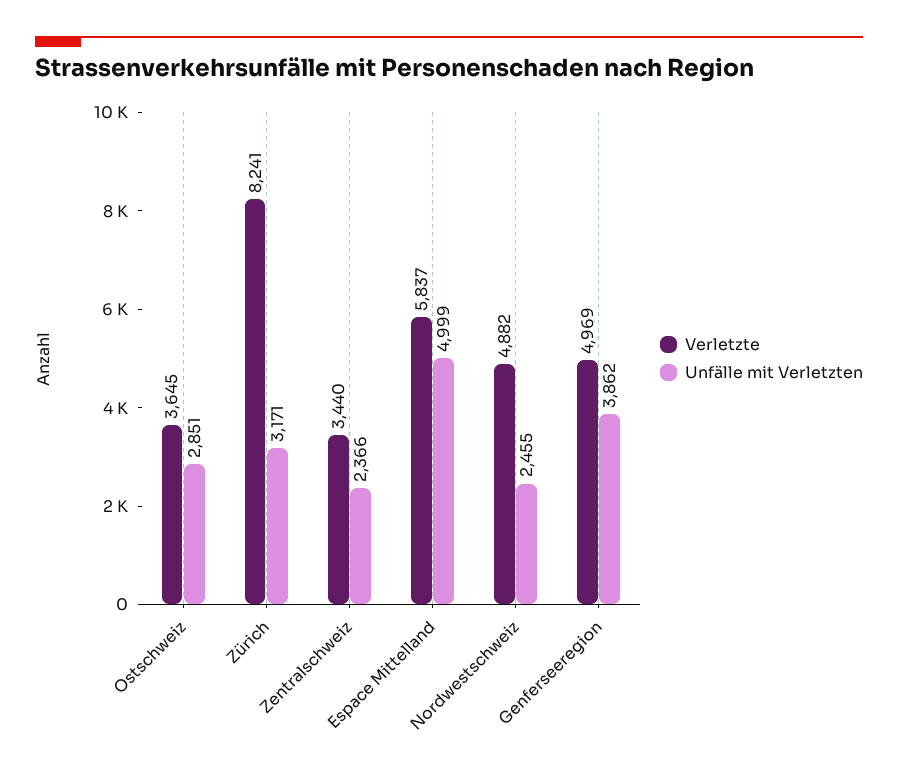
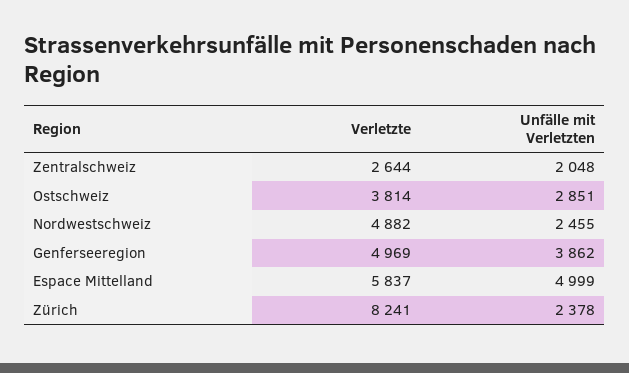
  {
    "Verletzte": {
-     "Ostschweiz": 3645,
+     "Ostschweiz": 3814,
      "Zürich": 8241,
-     "Zentralschweiz": 3440,
+     "Zentralschweiz": 2644,
      "Espace Mittelland": 5837,
      "Nordwestschweiz": 4882,
      "Genferseeregion": 4969
    },
    "Unfälle mit Verletzten": {
      "Ostschweiz": 2851,
-     "Zürich": 3171,
+     "Zürich": 2378,
-     "Zentralschweiz": 2366,
+     "Zentralschweiz": 2048,
      "Espace Mittelland": 4999,
      "Nordwestschweiz": 2455,
      "Genferseeregion": 3862
    }
  }

